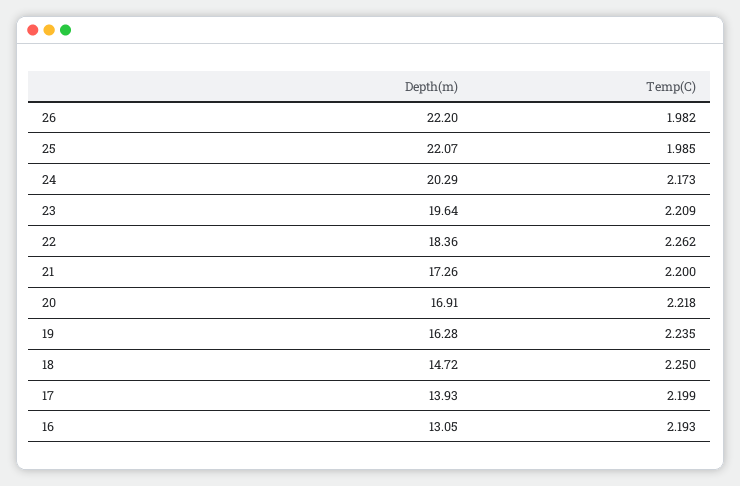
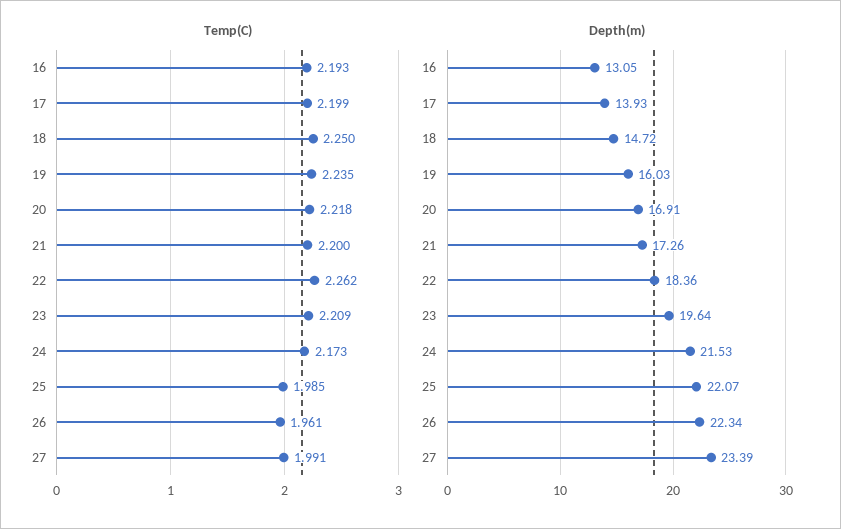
  {
    "Depth(m)": {
-     "26": 22.2,
+     "26": 22.34,
      "25": 22.07,
-     "24": 20.29,
+     "24": 21.53,
      "23": 19.64,
      "22": 18.36,
      "21": 17.26,
      "20": 16.91,
-     "19": 16.28,
+     "19": 16.03,
      "18": 14.72,
      "17": 13.93,
-     "16": 13.05
+     "16": 13.05,
+     "27": 23.39
    },
    "Temp(C)": {
-     "26": 1.982,
+     "26": 1.961,
      "25": 1.985,
      "24": 2.173,
      "23": 2.209,
      "22": 2.262,
      "21": 2.2,
      "20": 2.218,
      "19": 2.235,
      "18": 2.25,
      "17": 2.199,
-     "16": 2.193
+     "16": 2.193,
+     "27": 1.991
    }
  }

